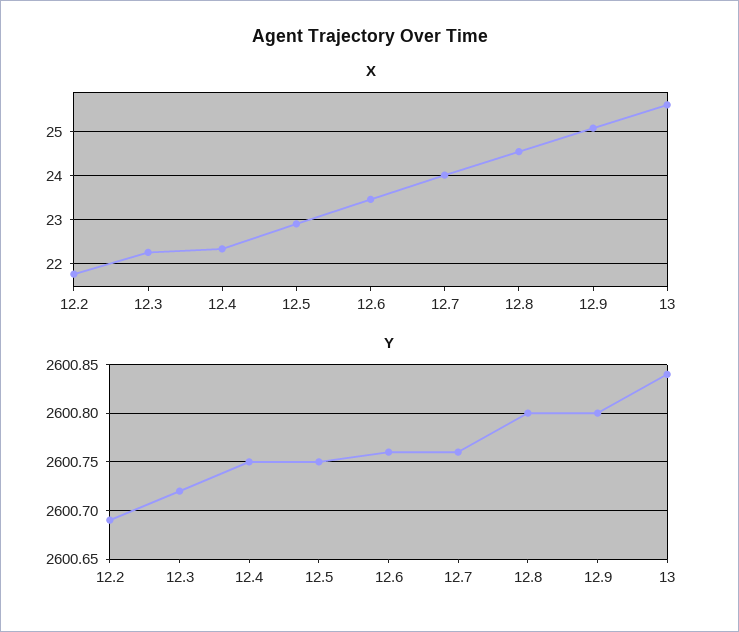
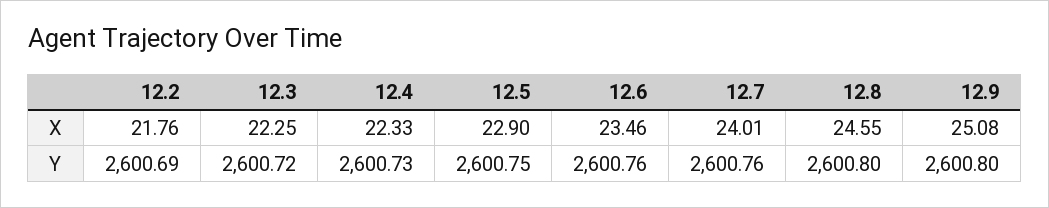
  {
    "X": {
      "12.2": 21.76,
      "12.3": 22.25,
      "12.4": 22.33,
      "12.5": 22.9,
      "12.6": 23.46,
      "12.7": 24.01,
      "12.8": 24.55,
-     "12.9": 25.08,
+     "12.9": 25.08
-     "13": 25.6
    },
    "Y": {
      "12.2": 2600.69,
      "12.3": 2600.72,
-     "12.4": 2600.75,
+     "12.4": 2600.73,
      "12.5": 2600.75,
      "12.6": 2600.76,
      "12.7": 2600.76,
      "12.8": 2600.8,
-     "12.9": 2600.8,
+     "12.9": 2600.8
-     "13": 2600.84
    }
  }

